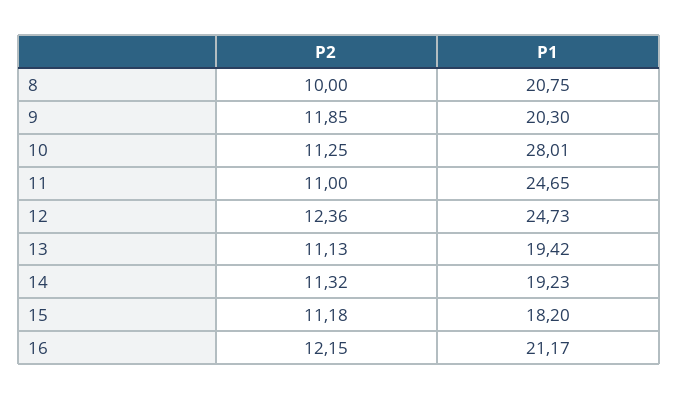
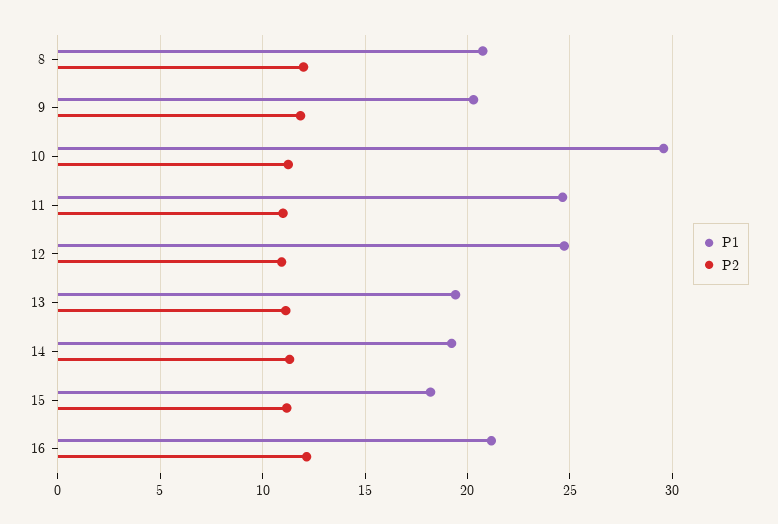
  {
    "P2": {
-     "8": 10,
+     "8": 12,
      "9": 11.85,
      "10": 11.25,
      "11": 11,
-     "12": 12.36,
+     "12": 11,
      "13": 11.13,
      "14": 11.32,
      "15": 11.18,
      "16": 12.15
    },
    "P1": {
      "8": 20.75,
      "9": 20.3,
-     "10": 28.01,
+     "10": 29.5,
      "11": 24.65,
      "12": 24.73,
      "13": 19.42,
      "14": 19.23,
      "15": 18.2,
      "16": 21.17
    }
  }

